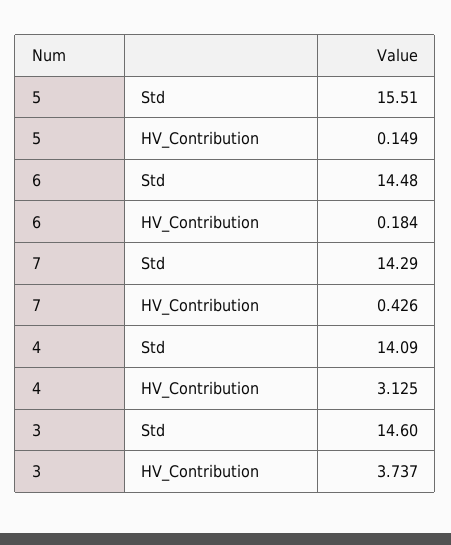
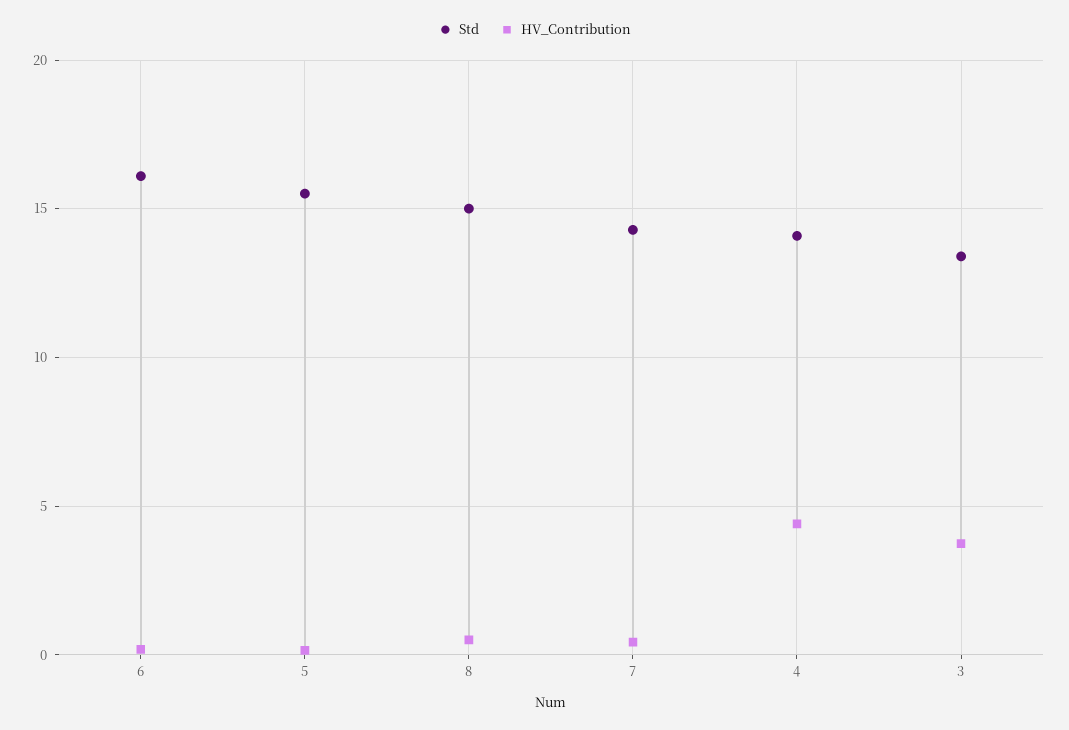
  {
    "Std": {
      "5": 15.51,
-     "6": 14.48,
+     "6": 16,
      "7": 14.29,
      "4": 14.09,
-     "3": 14.6
+     "3": 13.5,
+     "8": 15
    },
    "HV_Contribution": {
      "5": 0.149,
      "6": 0.184,
      "7": 0.426,
-     "4": 3.125,
+     "4": 4.5,
-     "3": 3.737
+     "3": 3.737,
+     "8": 0.5
    }
  }

